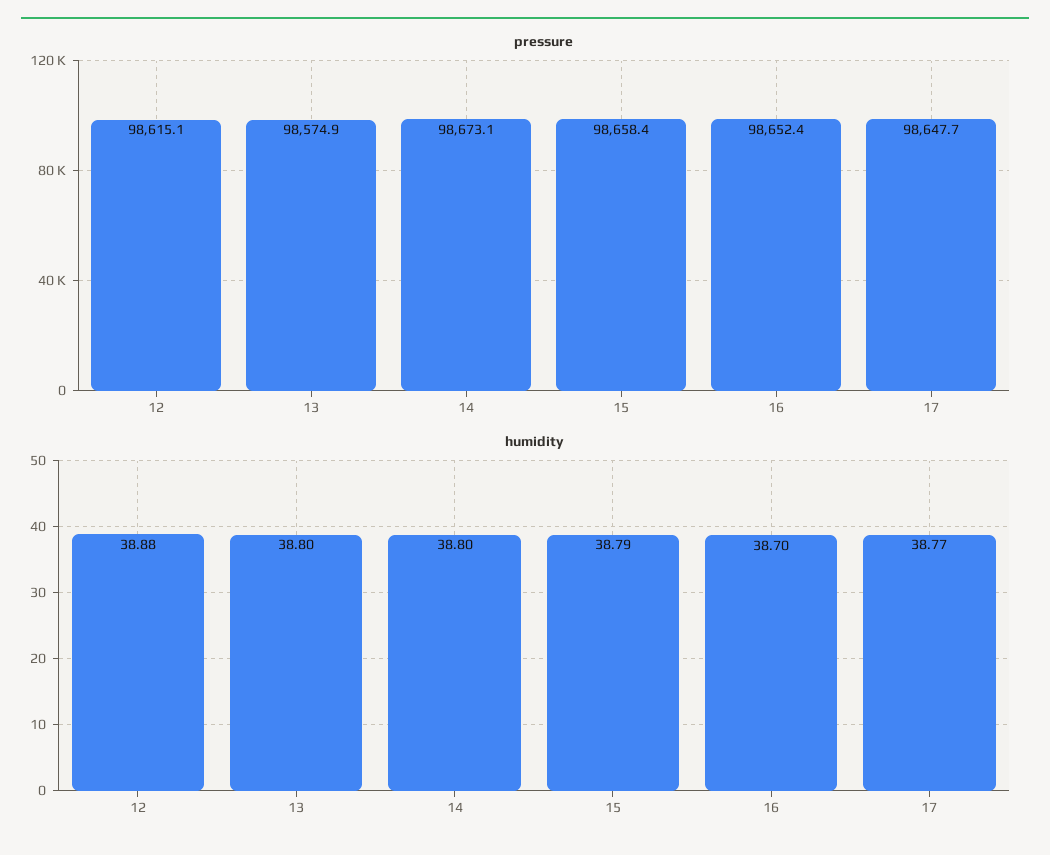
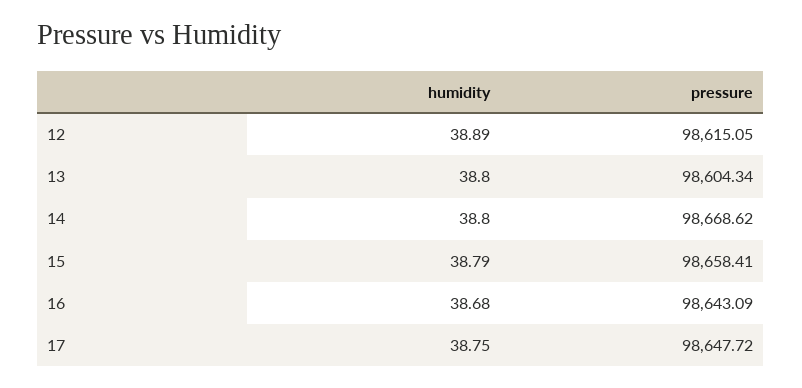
  {
    "pressure": {
      "12": 98615.05,
-     "13": 98574.9,
+     "13": 98604.34,
-     "14": 98673.1,
+     "14": 98668.62,
      "15": 98658.41,
-     "16": 98652.4,
+     "16": 98643.09,
      "17": 98647.72
    },
    "humidity": {
-     "12": 38.88,
+     "12": 38.89,
      "13": 38.8,
      "14": 38.8,
      "15": 38.79,
-     "16": 38.7,
+     "16": 38.68,
-     "17": 38.77
+     "17": 38.75
    }
  }

